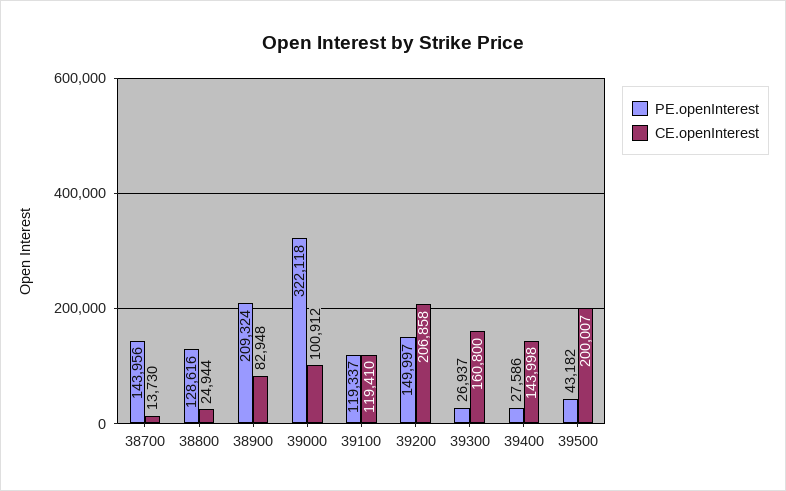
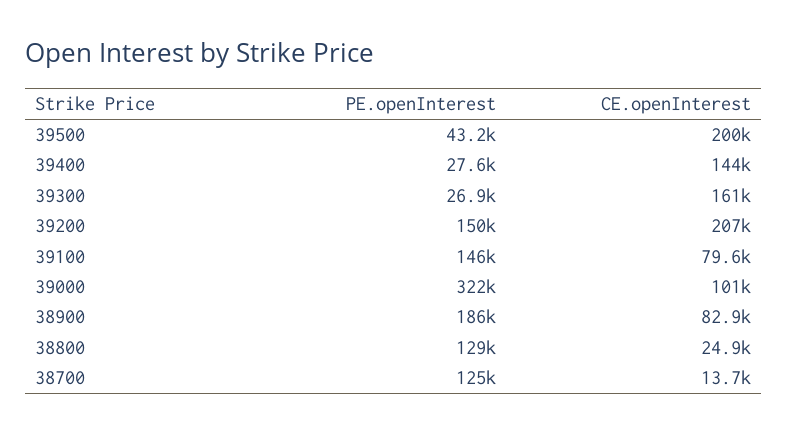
  {
    "PE.openInterest": {
-     "38700": 143956,
+     "38700": 125000,
      "38800": 128616,
-     "38900": 209324,
+     "38900": 186000,
      "39000": 322118,
-     "39100": 119337,
+     "39100": 146000,
      "39200": 149997,
      "39300": 26937,
      "39400": 27586,
      "39500": 43182
    },
    "CE.openInterest": {
      "38700": 13730,
      "38800": 24944,
      "38900": 82948,
      "39000": 100912,
-     "39100": 119410,
+     "39100": 79600,
      "39200": 206858,
      "39300": 160800,
      "39400": 143998,
      "39500": 200007
    }
  }

